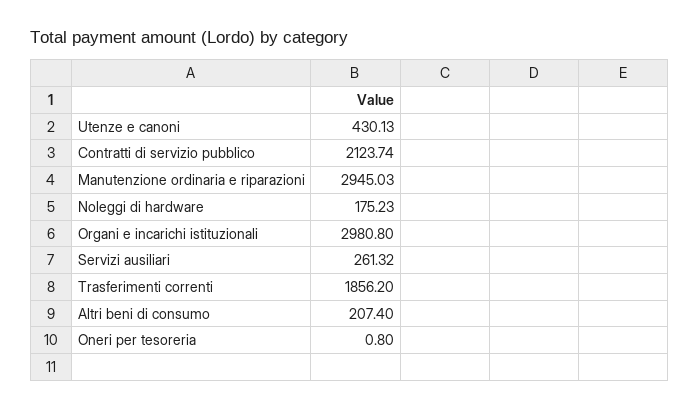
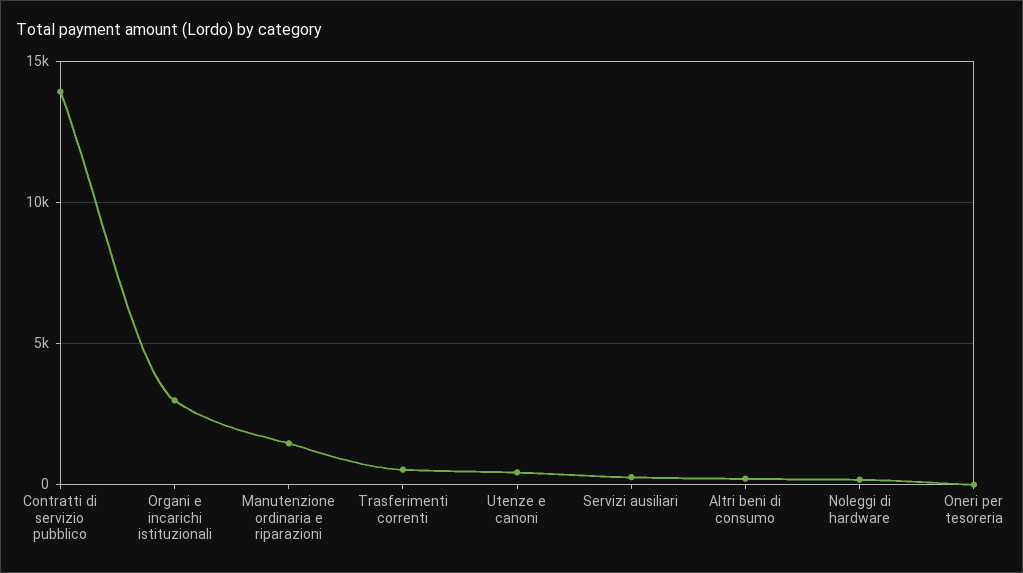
  {
    "Utenze e canoni": 430.13,
-   "Contratti di servizio pubblico": 2123.74,
+   "Contratti di servizio pubblico": 14000,
-   "Manutenzione ordinaria e riparazioni": 2945.03,
+   "Manutenzione ordinaria e riparazioni": 1500,
    "Noleggi di hardware": 175.23,
    "Organi e incarichi istituzionali": 2980.8,
    "Servizi ausiliari": 261.32,
-   "Trasferimenti correnti": 1856.2,
+   "Trasferimenti correnti": 500,
    "Altri beni di consumo": 207.4,
    "Oneri per tesoreria": 0.8
  }

